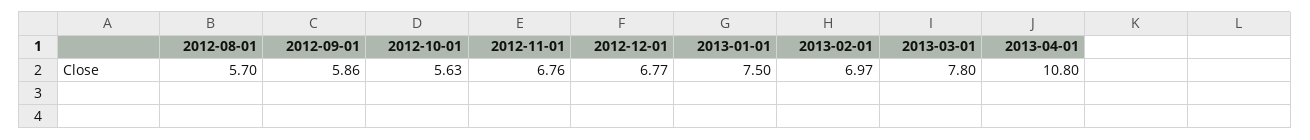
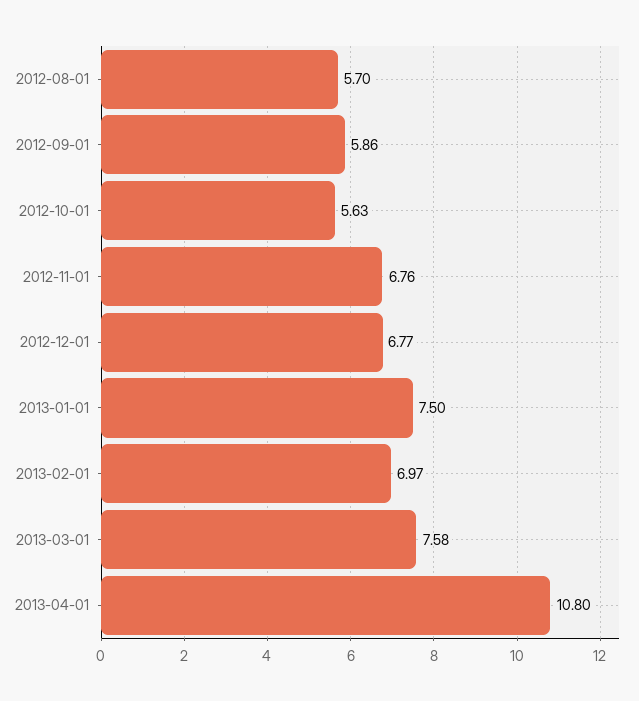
  {
    "2012-08-01": 5.7,
    "2012-09-01": 5.86,
    "2012-10-01": 5.63,
    "2012-11-01": 6.76,
    "2012-12-01": 6.77,
    "2013-01-01": 7.5,
    "2013-02-01": 6.97,
-   "2013-03-01": 7.8,
+   "2013-03-01": 7.58,
    "2013-04-01": 10.8
  }

